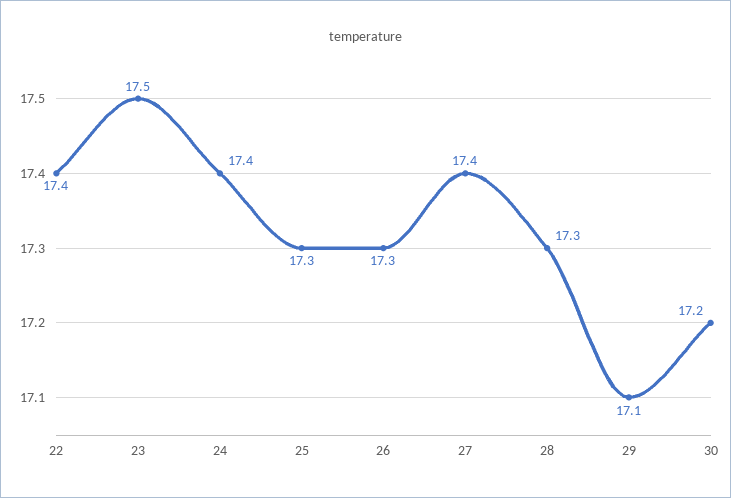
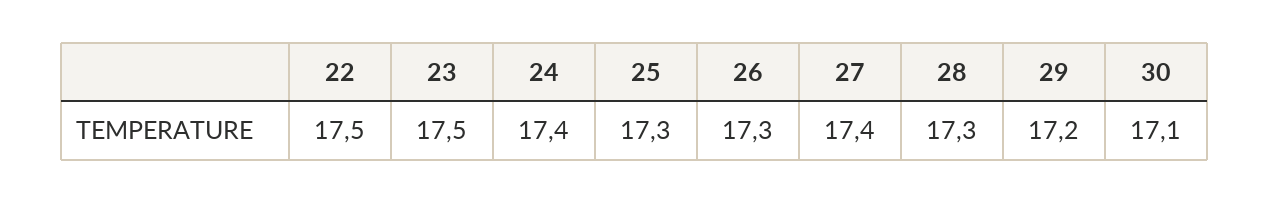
  {
-   "22": 17.4,
+   "22": 17.5,
    "23": 17.5,
    "24": 17.4,
    "25": 17.3,
    "26": 17.3,
    "27": 17.4,
    "28": 17.3,
-   "29": 17.1,
+   "29": 17.2,
-   "30": 17.2
+   "30": 17.1
  }

